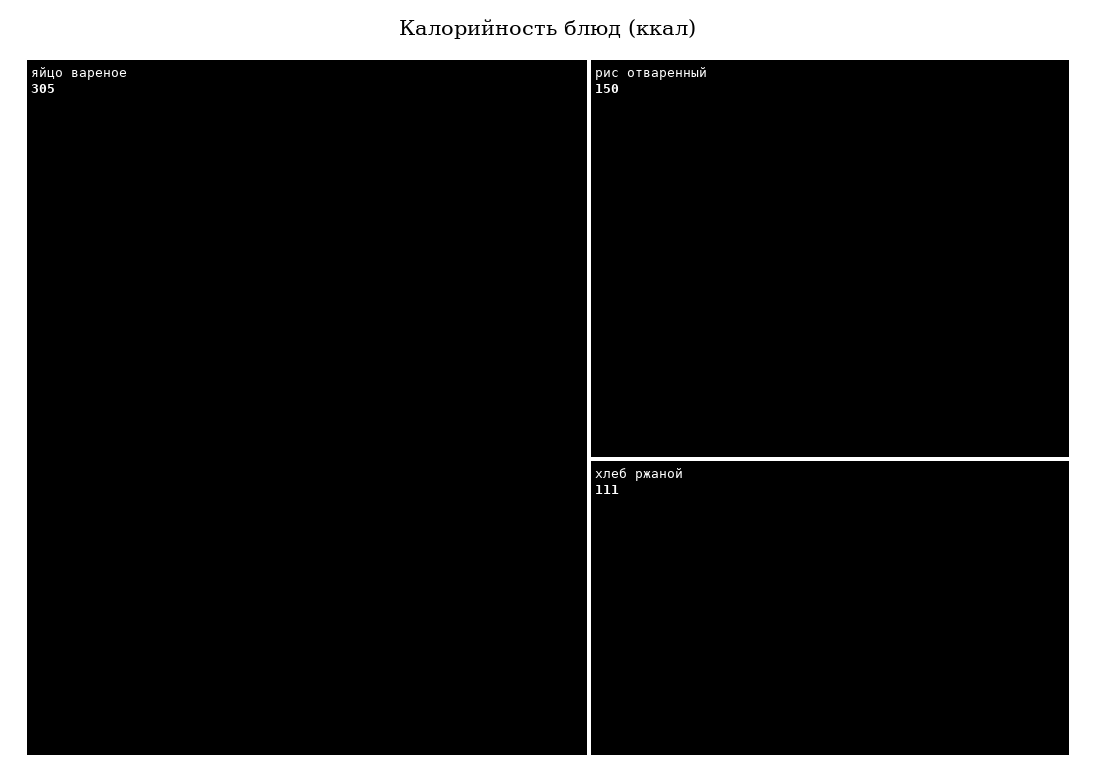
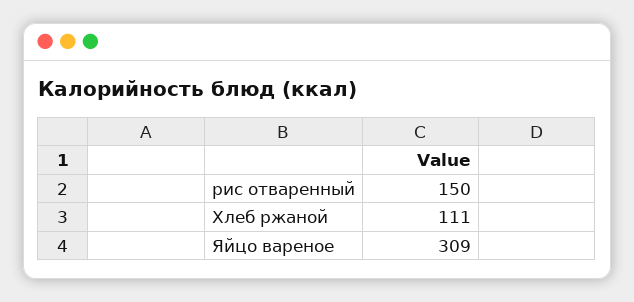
  {
-   "яйцо вареное": 305,
+   "яйцо вареное": 309,
    "рис отваренный": 150,
    "хлеб ржаной": 111
  }

